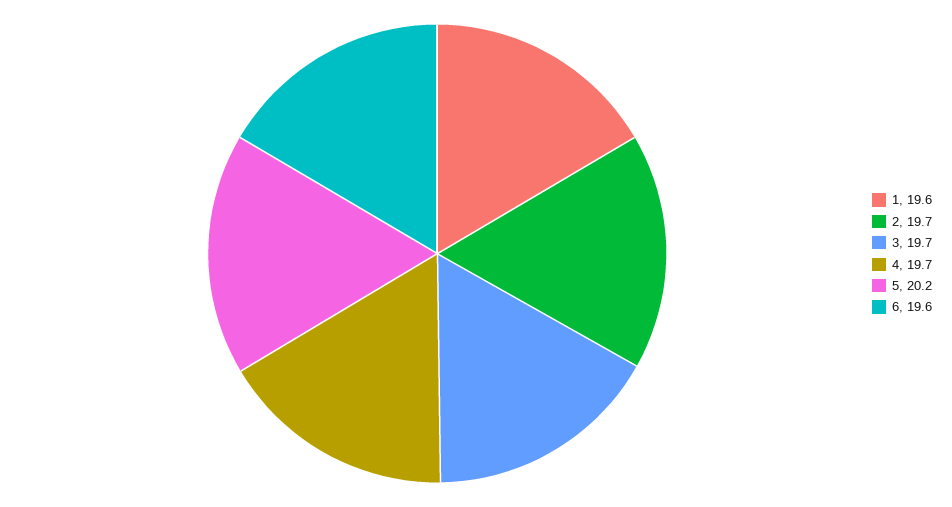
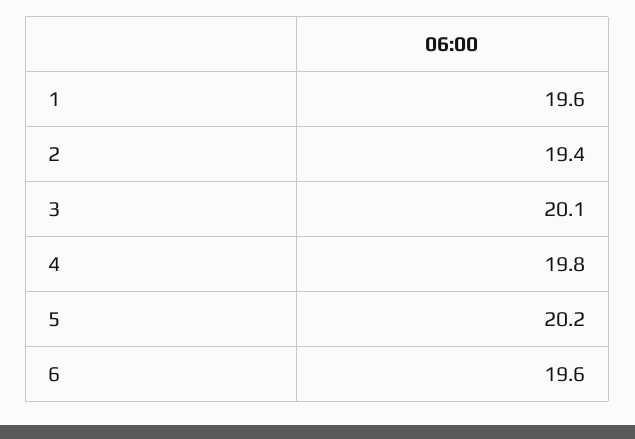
  {
    "1": 19.6,
-   "2": 19.7,
+   "2": 19.4,
-   "3": 19.7,
+   "3": 20.1,
-   "4": 19.7,
+   "4": 19.8,
    "5": 20.2,
    "6": 19.6
  }

